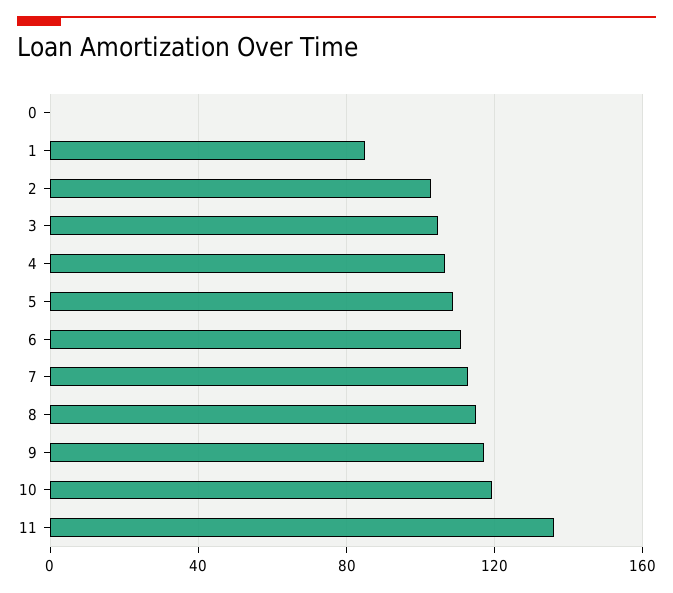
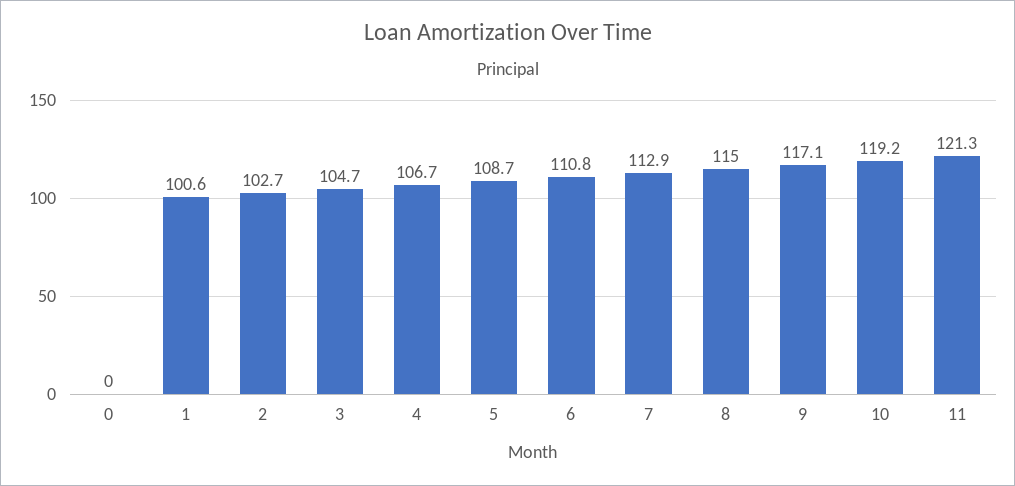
  {
    "0": 0,
-   "1": 85,
+   "1": 100.6,
    "2": 102.7,
    "3": 104.7,
    "4": 106.7,
    "5": 108.7,
    "6": 110.8,
    "7": 112.9,
    "8": 115,
    "9": 117.1,
    "10": 119.2,
-   "11": 135
+   "11": 121.3
  }

